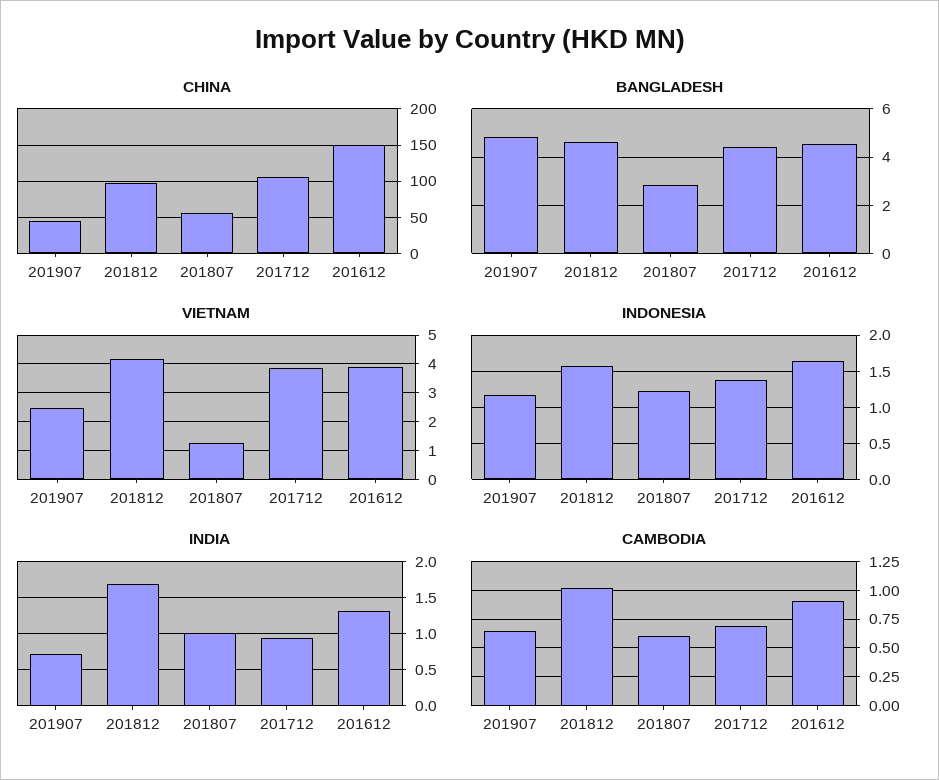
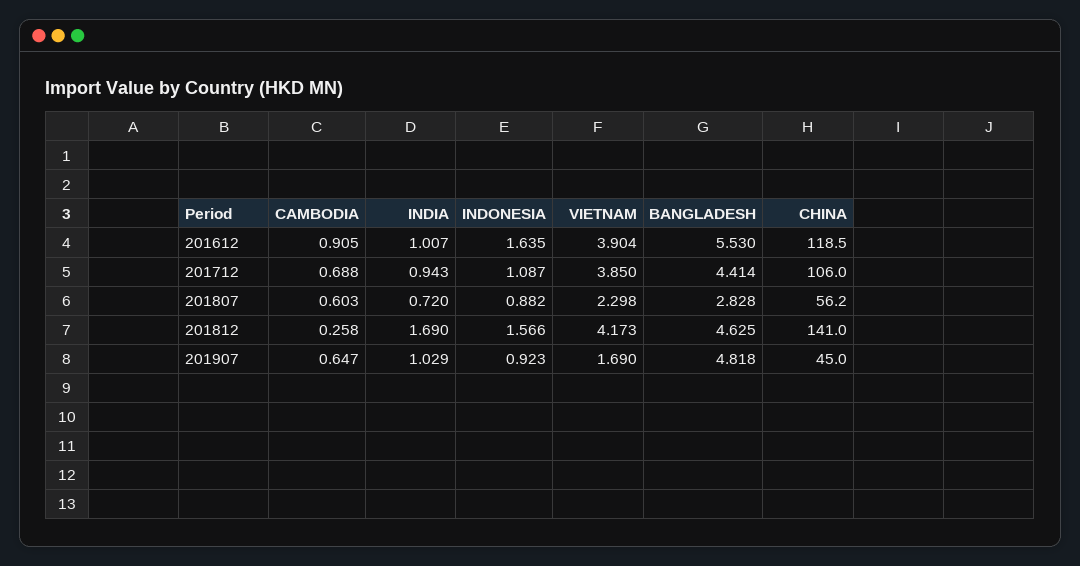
  {
    "CHINA": {
      "201907": 45,
-     "201812": 100,
+     "201812": 141,
      "201807": 56.2,
      "201712": 106,
-     "201612": 150
+     "201612": 118.5
    },
    "BANGLADESH": {
      "201907": 4.818,
      "201812": 4.625,
      "201807": 2.828,
      "201712": 4.414,
-     "201612": 4.5
+     "201612": 5.53
    },
    "VIETNAM": {
-     "201907": 2.5,
+     "201907": 1.69,
      "201812": 4.173,
-     "201807": 1.25,
+     "201807": 2.298,
      "201712": 3.85,
      "201612": 3.904
    },
    "INDONESIA": {
-     "201907": 1.2,
+     "201907": 0.923,
      "201812": 1.566,
-     "201807": 1.2,
+     "201807": 0.882,
-     "201712": 1.4,
+     "201712": 1.087,
      "201612": 1.635
    },
    "INDIA": {
-     "201907": 0.7,
+     "201907": 1.029,
      "201812": 1.69,
-     "201807": 1,
+     "201807": 0.72,
      "201712": 0.943,
-     "201612": 1.3
+     "201612": 1.007
    },
    "CAMBODIA": {
      "201907": 0.647,
-     "201812": 1,
+     "201812": 0.258,
      "201807": 0.603,
      "201712": 0.688,
      "201612": 0.905
    }
  }

